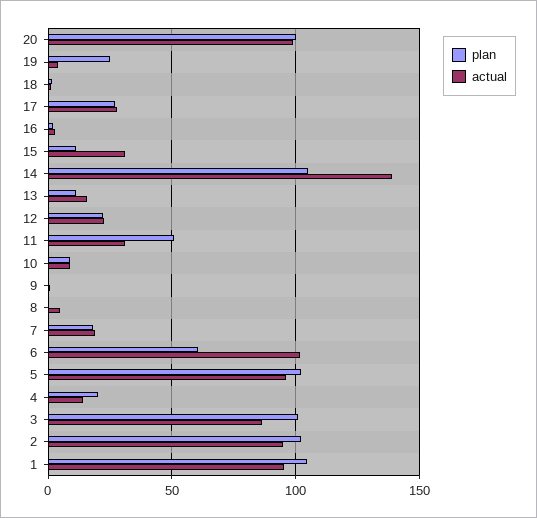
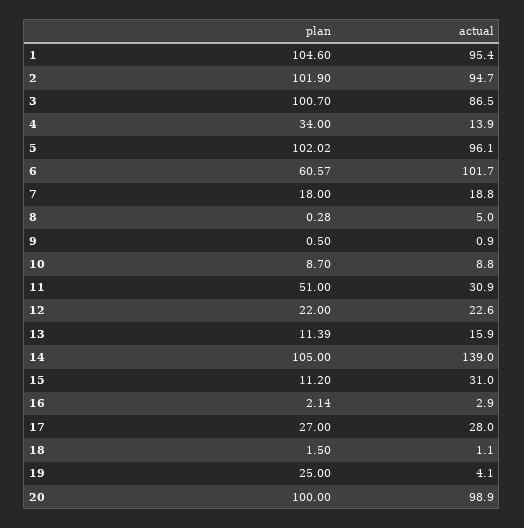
  {
    "plan": {
      "20": 100,
      "19": 25,
      "18": 1.5,
      "17": 27,
      "16": 2.14,
      "15": 11.2,
      "14": 105,
      "13": 11.39,
      "12": 22,
      "11": 51,
      "10": 8.7,
      "9": 0.5,
      "8": 0.28,
      "7": 18,
      "6": 60.57,
      "5": 102.02,
-     "4": 20,
+     "4": 34,
      "3": 100.7,
      "2": 101.9,
      "1": 104.6
    },
    "actual": {
      "20": 98.9,
      "19": 4.1,
      "18": 1.1,
      "17": 28,
      "16": 2.9,
      "15": 31,
      "14": 139,
      "13": 15.9,
      "12": 22.6,
      "11": 30.9,
      "10": 8.8,
      "9": 0.9,
      "8": 5,
      "7": 18.8,
      "6": 101.7,
      "5": 96.1,
      "4": 13.9,
      "3": 86.5,
      "2": 94.7,
      "1": 95.4
    }
  }

